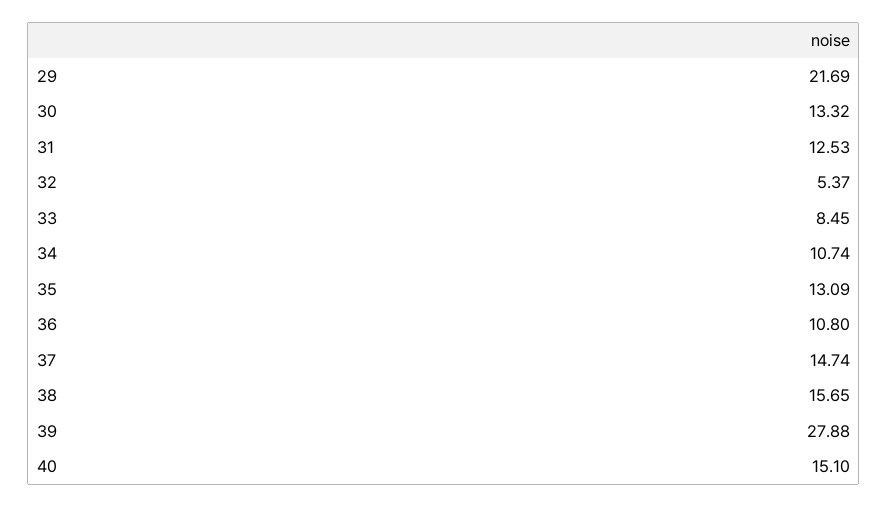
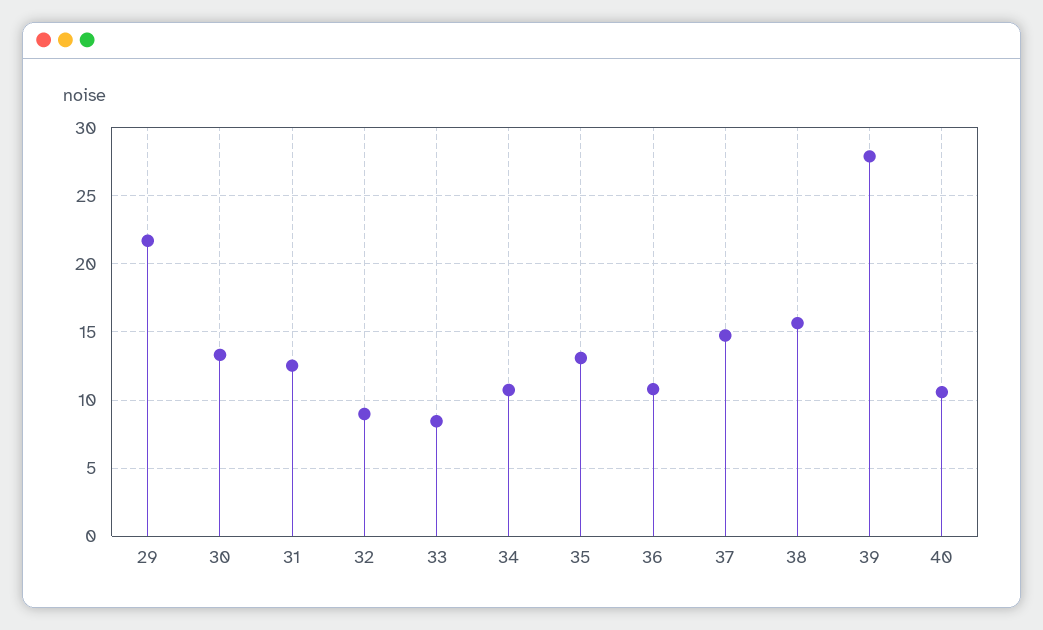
  {
    "29": 21.69,
    "30": 13.32,
    "31": 12.53,
-   "32": 5.37,
+   "32": 9,
    "33": 8.45,
    "34": 10.74,
    "35": 13.09,
    "36": 10.8,
    "37": 14.74,
    "38": 15.65,
    "39": 27.88,
-   "40": 15.1
+   "40": 10.5
  }

